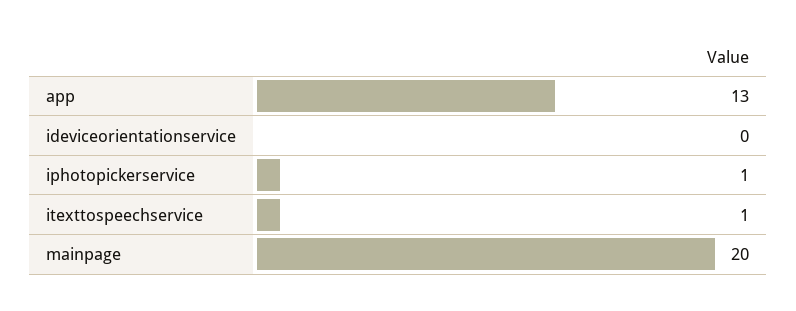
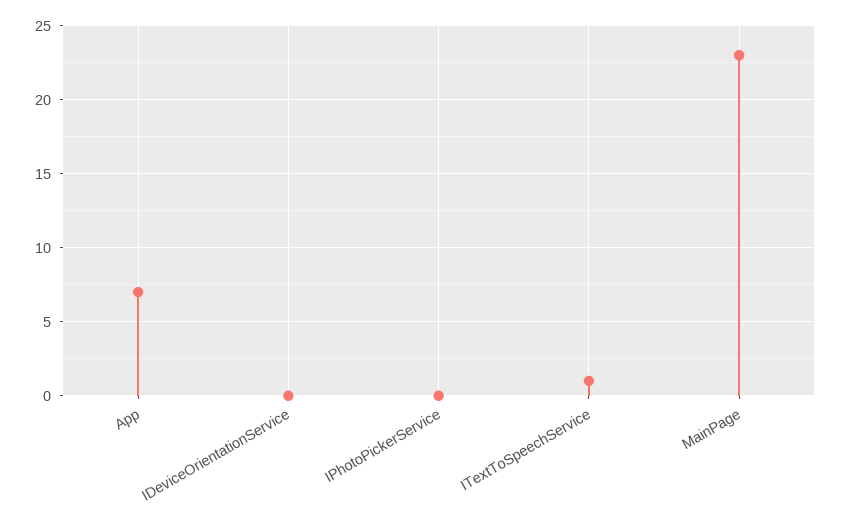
  {
-   "app": 13,
+   "app": 7,
    "ideviceorientationservice": 0,
-   "iphotopickerservice": 1,
+   "iphotopickerservice": 0,
    "itexttospeechservice": 1,
-   "mainpage": 20
+   "mainpage": 23
  }

